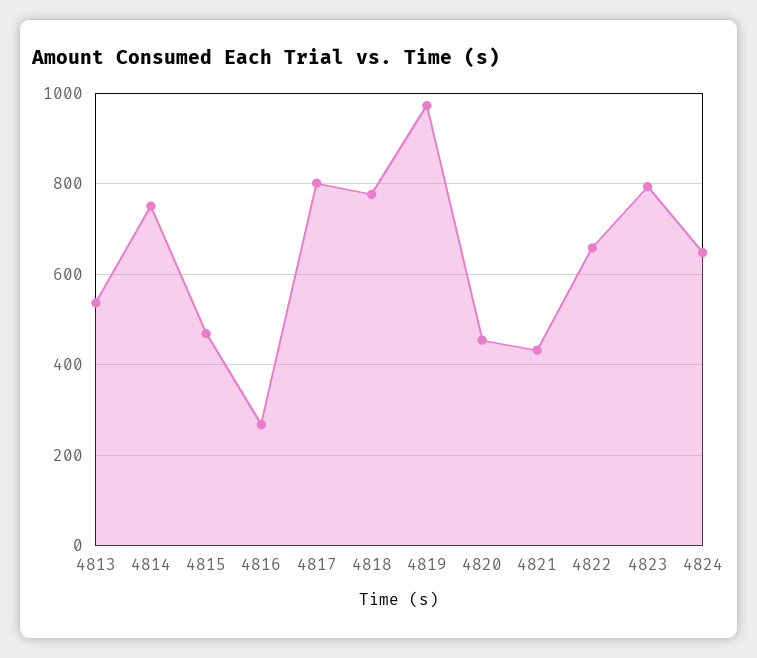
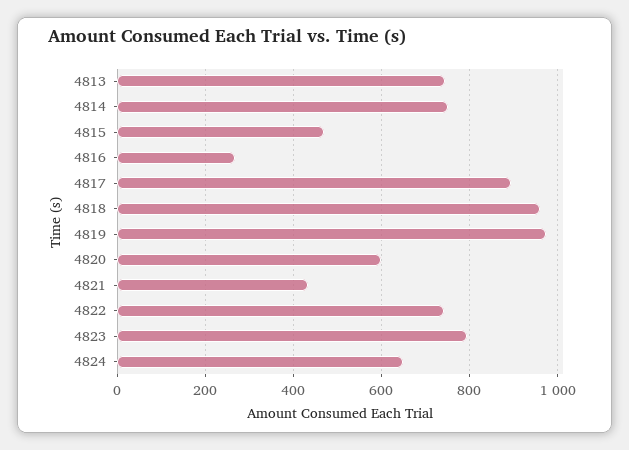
  {
-   "4813": 540,
+   "4813": 740,
    "4814": 760,
    "4815": 460,
    "4816": 260,
-   "4817": 800,
+   "4817": 900,
-   "4818": 780,
+   "4818": 960,
    "4819": 980,
-   "4820": 460,
+   "4820": 600,
    "4821": 440,
-   "4822": 660,
+   "4822": 740,
    "4823": 800,
    "4824": 640
  }

